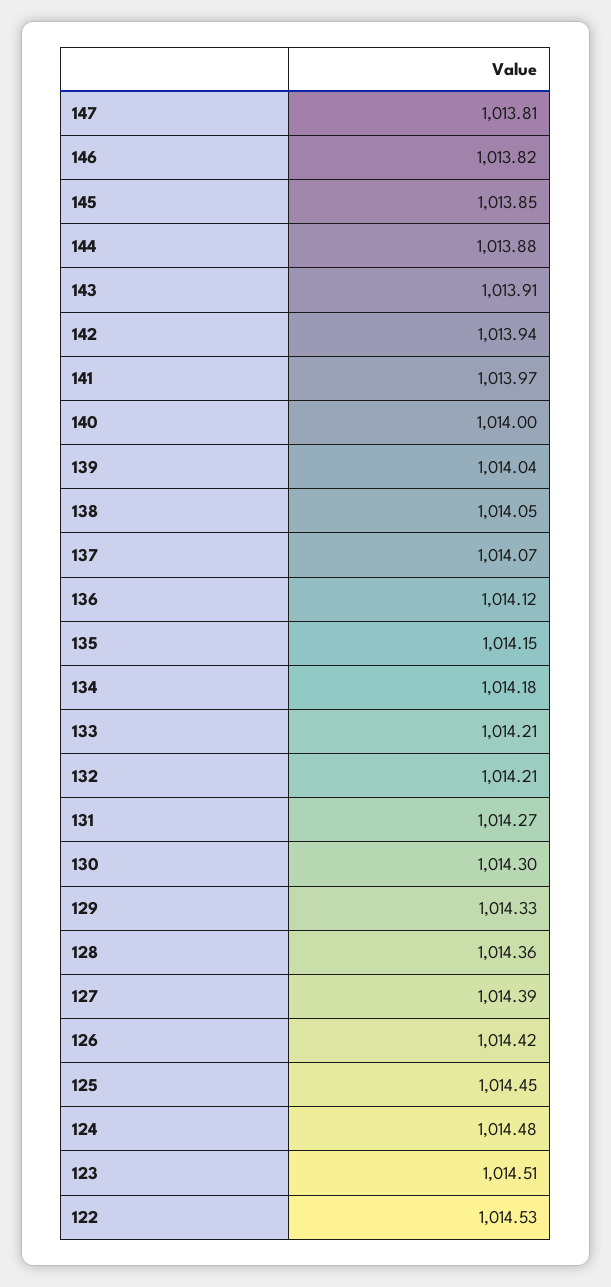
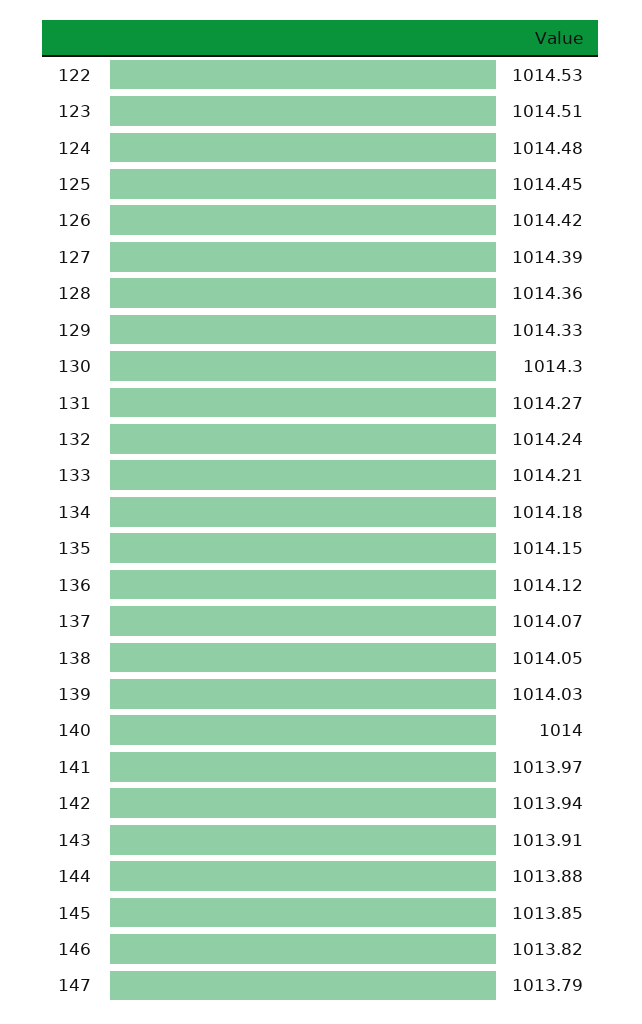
  {
-   "147": 1013.81,
+   "147": 1013.79,
    "146": 1013.82,
    "145": 1013.85,
    "144": 1013.88,
    "143": 1013.91,
    "142": 1013.94,
    "141": 1013.97,
    "140": 1014,
-   "139": 1014.04,
+   "139": 1014.03,
    "138": 1014.05,
    "137": 1014.07,
    "136": 1014.12,
    "135": 1014.15,
    "134": 1014.18,
    "133": 1014.21,
-   "132": 1014.21,
+   "132": 1014.24,
    "131": 1014.27,
    "130": 1014.3,
    "129": 1014.33,
    "128": 1014.36,
    "127": 1014.39,
    "126": 1014.42,
    "125": 1014.45,
    "124": 1014.48,
    "123": 1014.51,
    "122": 1014.53
  }

